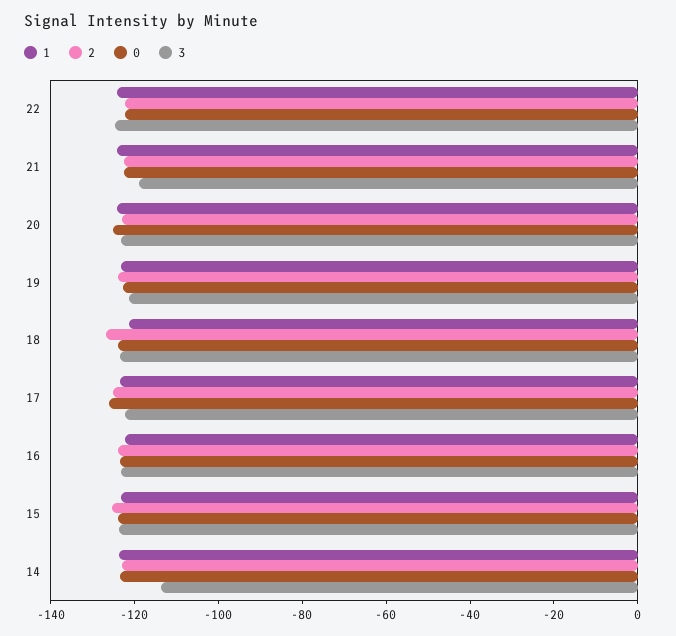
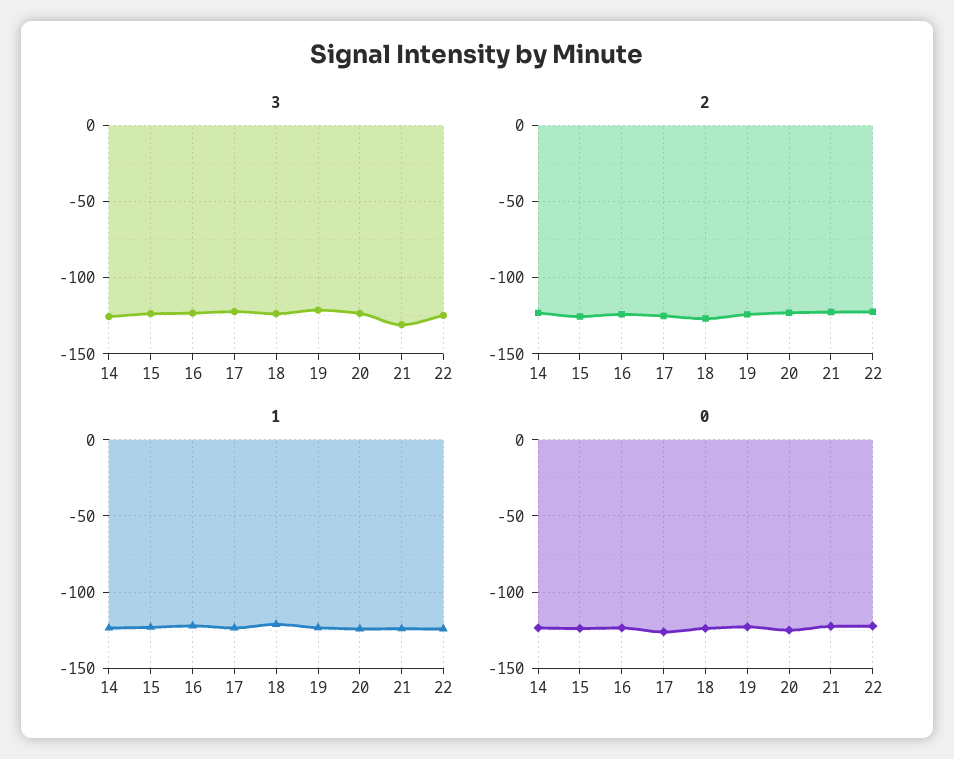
  {
    "1": {
      "22": -125,
      "21": -125,
      "20": -125,
      "19": -125,
      "18": -120,
      "17": -125,
      "16": -120,
      "15": -125,
      "14": -125
    },
    "2": {
      "22": -120,
      "21": -120,
      "20": -125,
      "19": -125,
      "18": -125,
      "17": -125,
      "16": -125,
      "15": -125,
      "14": -125
    },
    "0": {
      "22": -120,
      "21": -120,
      "20": -125,
      "19": -125,
      "18": -125,
      "17": -125,
      "16": -125,
      "15": -125,
      "14": -125
    },
    "3": {
      "22": -125,
-     "21": -120,
+     "21": -130,
      "20": -125,
      "19": -120,
      "18": -125,
      "17": -120,
      "16": -125,
      "15": -125,
-     "14": -115
+     "14": -125
    }
  }

